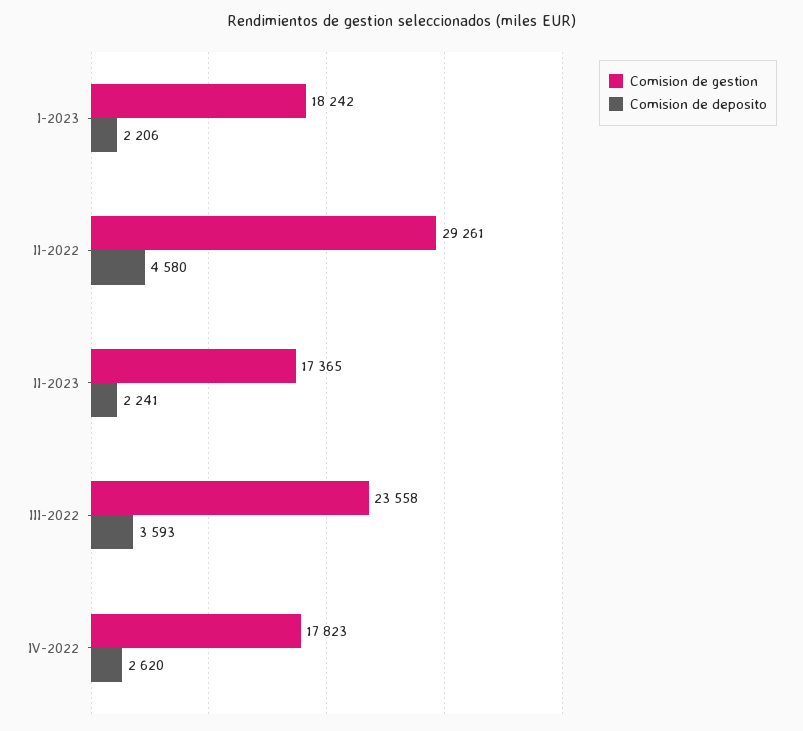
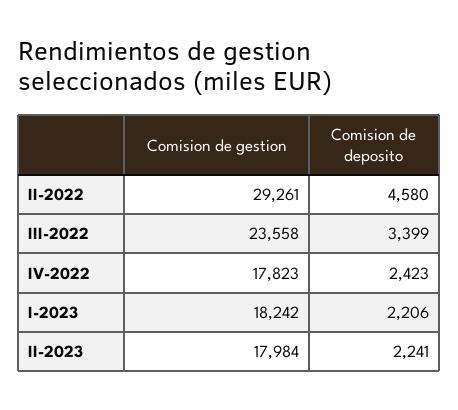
  {
    "Comision de gestion": {
      "I-2023": 18242,
      "II-2022": 29261,
-     "II-2023": 17365,
+     "II-2023": 17984,
      "III-2022": 23558,
      "IV-2022": 17823
    },
    "Comision de deposito": {
      "I-2023": 2206,
      "II-2022": 4580,
      "II-2023": 2241,
-     "III-2022": 3593,
+     "III-2022": 3399,
-     "IV-2022": 2620
+     "IV-2022": 2423
    }
  }

